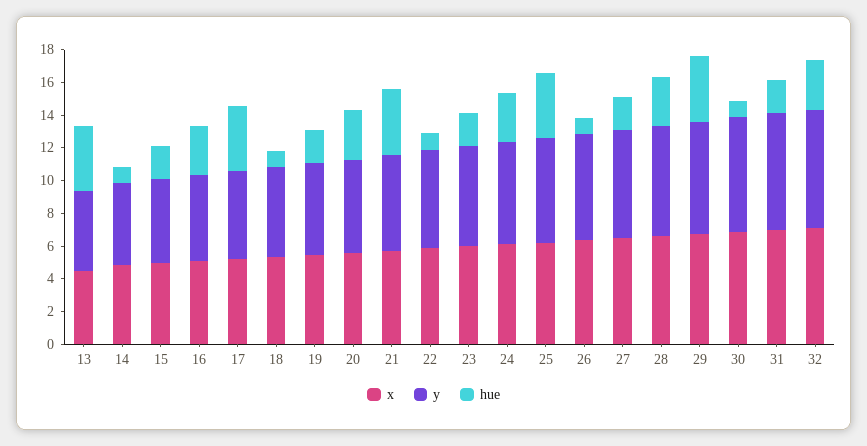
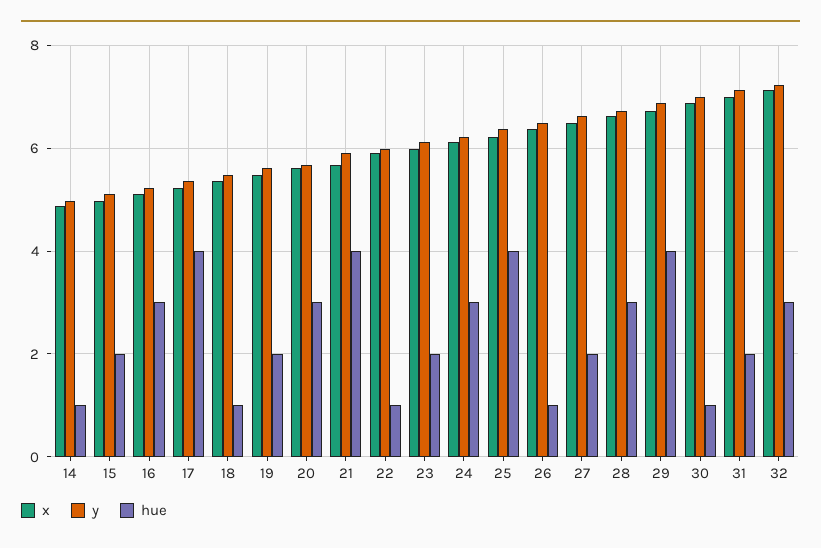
  {
    "x": {
-     "13": 4.5,
      "14": 4.8,
      "15": 5,
      "16": 5.2,
      "17": 5.2,
      "18": 5.4,
      "19": 5.4,
      "20": 5.6,
      "21": 5.6,
      "22": 6,
      "23": 6,
      "24": 6.2,
      "25": 6.2,
      "26": 6.4,
      "27": 6.4,
      "28": 6.6,
      "29": 6.8,
      "30": 6.8,
      "31": 7,
      "32": 7.2
    },
    "y": {
-     "13": 5,
      "14": 5,
      "15": 5.2,
      "16": 5.2,
      "17": 5.4,
      "18": 5.4,
      "19": 5.6,
      "20": 5.6,
      "21": 6,
      "22": 6,
      "23": 6.2,
      "24": 6.2,
      "25": 6.4,
      "26": 6.4,
      "27": 6.6,
      "28": 6.8,
      "29": 6.8,
      "30": 7,
      "31": 7.2,
      "32": 7.2
    },
    "hue": {
-     "13": 4,
      "14": 1,
      "15": 2,
      "16": 3,
      "17": 4,
      "18": 1,
      "19": 2,
      "20": 3,
      "21": 4,
      "22": 1,
      "23": 2,
      "24": 3,
      "25": 4,
      "26": 1,
      "27": 2,
      "28": 3,
      "29": 4,
      "30": 1,
      "31": 2,
      "32": 3
    }
  }

